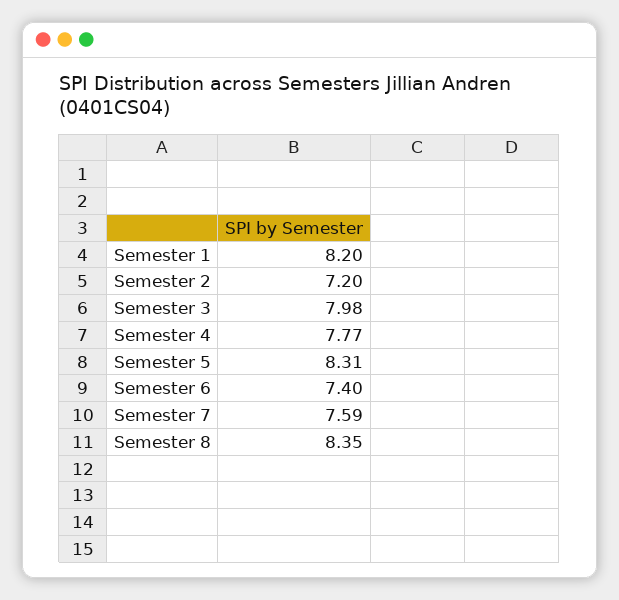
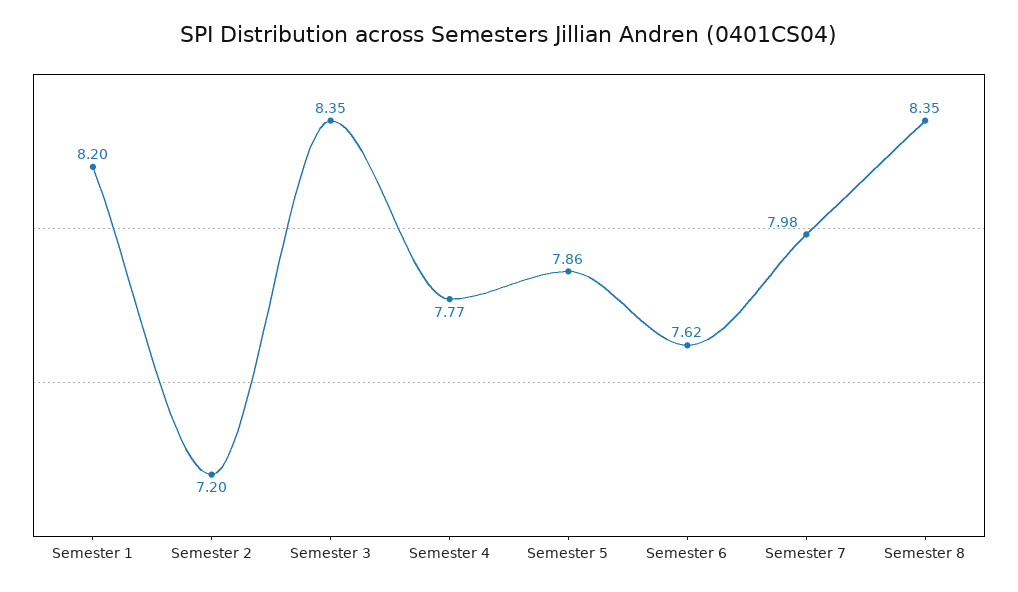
  {
    "Semester 1": 8.2,
    "Semester 2": 7.2,
-   "Semester 3": 7.98,
+   "Semester 3": 8.35,
    "Semester 4": 7.77,
-   "Semester 5": 8.31,
+   "Semester 5": 7.86,
-   "Semester 6": 7.4,
+   "Semester 6": 7.62,
-   "Semester 7": 7.59,
+   "Semester 7": 7.98,
    "Semester 8": 8.35
  }

